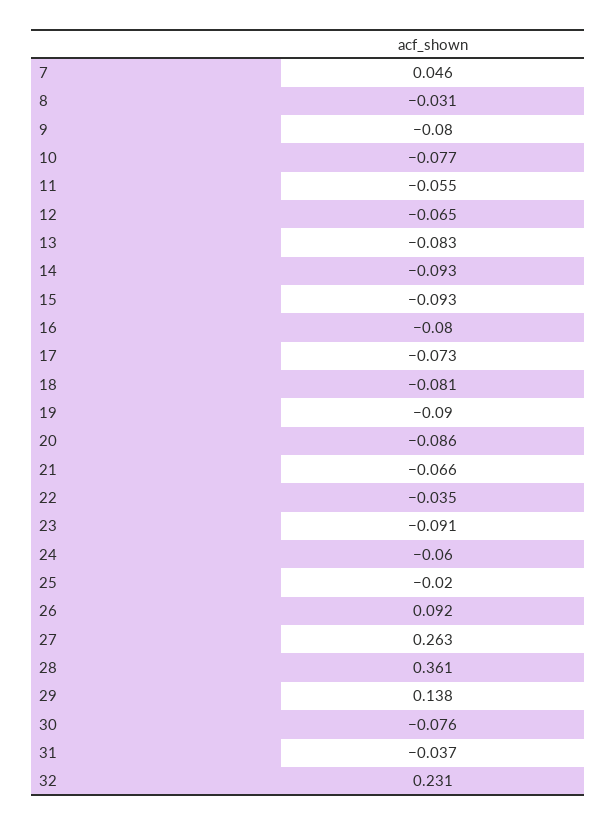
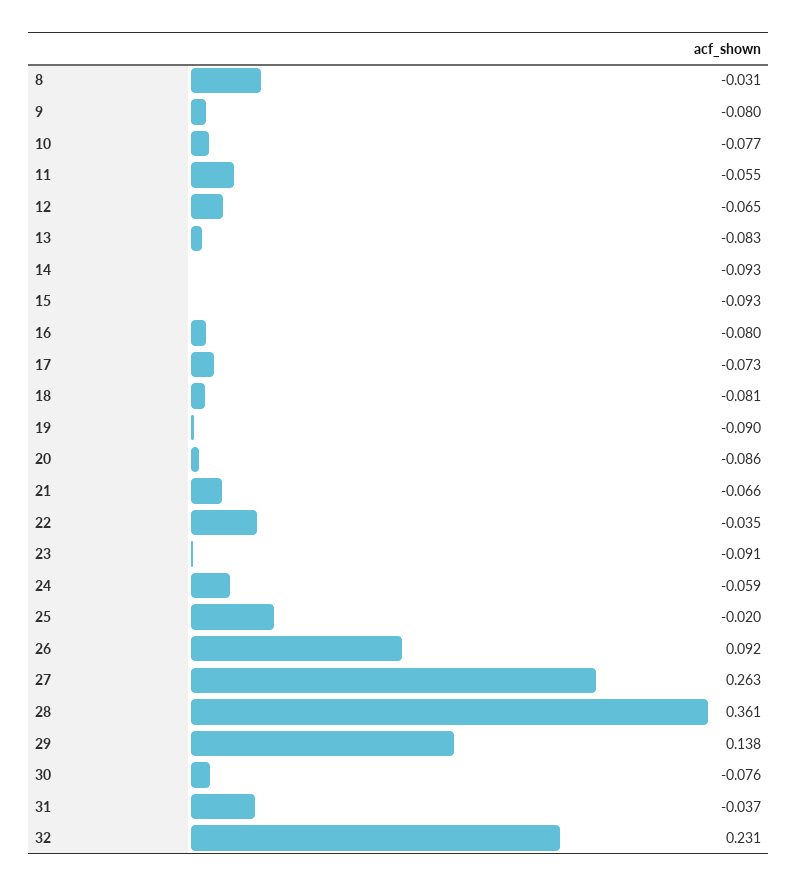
  {
-   "7": 0.046,
    "8": -0.031,
    "9": -0.08,
    "10": -0.077,
    "11": -0.055,
    "12": -0.065,
    "13": -0.083,
    "14": -0.093,
    "15": -0.093,
    "16": -0.08,
    "17": -0.073,
    "18": -0.081,
    "19": -0.09,
    "20": -0.086,
    "21": -0.066,
    "22": -0.035,
    "23": -0.091,
-   "24": -0.06,
+   "24": -0.059,
    "25": -0.02,
    "26": 0.092,
    "27": 0.263,
    "28": 0.361,
    "29": 0.138,
    "30": -0.076,
    "31": -0.037,
    "32": 0.231
  }

